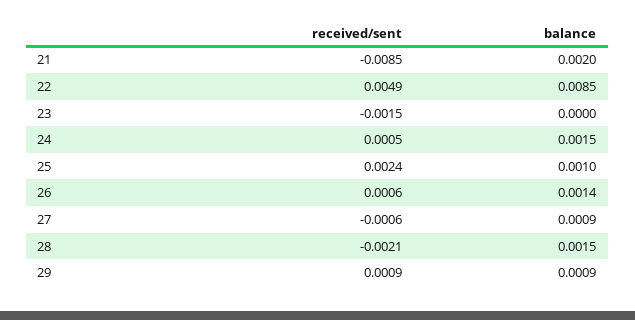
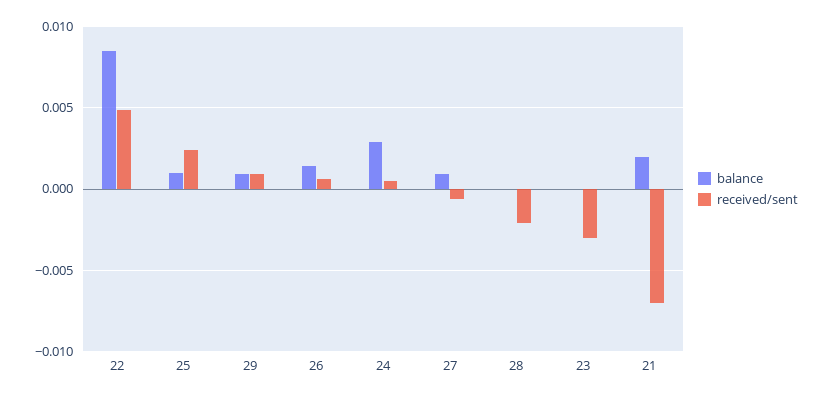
  {
    "received/sent": {
-     "21": -0.0085,
+     "21": -0.007,
      "22": 0.0049,
-     "23": -0.0015,
+     "23": -0.003,
      "24": 0.0005,
      "25": 0.0024,
      "26": 0.0006,
      "27": -0.0006,
      "28": -0.0021,
      "29": 0.0009
    },
    "balance": {
      "21": 0.002,
      "22": 0.0085,
      "23": 0,
-     "24": 0.0015,
+     "24": 0.003,
      "25": 0.001,
      "26": 0.0014,
      "27": 0.0009,
-     "28": 0.0015,
+     "28": 0,
      "29": 0.0009
    }
  }

